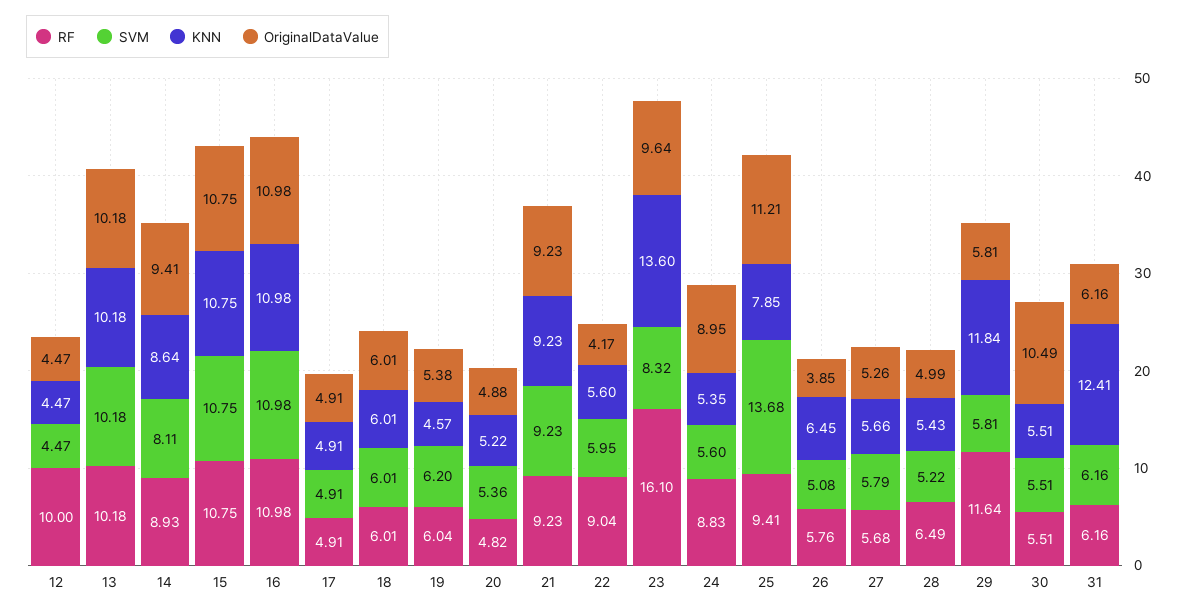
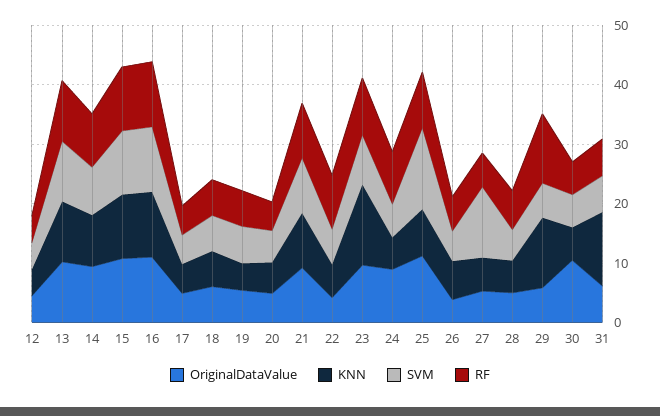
  {
    "RF": {
-     "12": 10,
+     "12": 4,
      "13": 10.18,
      "14": 8.93,
      "15": 10.75,
      "16": 10.98,
      "17": 4.91,
      "18": 6.01,
      "19": 6.04,
      "20": 4.82,
      "21": 9.23,
      "22": 9.04,
-     "23": 16.1,
+     "23": 10,
      "24": 8.83,
      "25": 9.41,
      "26": 5.76,
      "27": 5.68,
      "28": 6.49,
      "29": 11.64,
      "30": 5.51,
      "31": 6.16
    },
    "SVM": {
      "12": 4.47,
      "13": 10.18,
      "14": 8.11,
      "15": 10.75,
      "16": 10.98,
      "17": 4.91,
      "18": 6.01,
      "19": 6.2,
      "20": 5.36,
      "21": 9.23,
      "22": 5.95,
      "23": 8.32,
      "24": 5.6,
      "25": 13.68,
      "26": 5.08,
-     "27": 5.79,
+     "27": 12,
      "28": 5.22,
      "29": 5.81,
      "30": 5.51,
      "31": 6.16
    },
    "KNN": {
      "12": 4.47,
      "13": 10.18,
      "14": 8.64,
      "15": 10.75,
      "16": 10.98,
      "17": 4.91,
      "18": 6.01,
      "19": 4.57,
      "20": 5.22,
      "21": 9.23,
      "22": 5.6,
      "23": 13.6,
      "24": 5.35,
      "25": 7.85,
      "26": 6.45,
      "27": 5.66,
      "28": 5.43,
      "29": 11.84,
      "30": 5.51,
      "31": 12.41
    },
    "OriginalDataValue": {
      "12": 4.47,
      "13": 10.18,
      "14": 9.41,
      "15": 10.75,
      "16": 10.98,
      "17": 4.91,
      "18": 6.01,
      "19": 5.38,
      "20": 4.88,
      "21": 9.23,
      "22": 4.17,
      "23": 9.64,
      "24": 8.95,
      "25": 11.21,
      "26": 3.85,
      "27": 5.26,
      "28": 4.99,
      "29": 5.81,
      "30": 10.49,
      "31": 6.16
    }
  }

